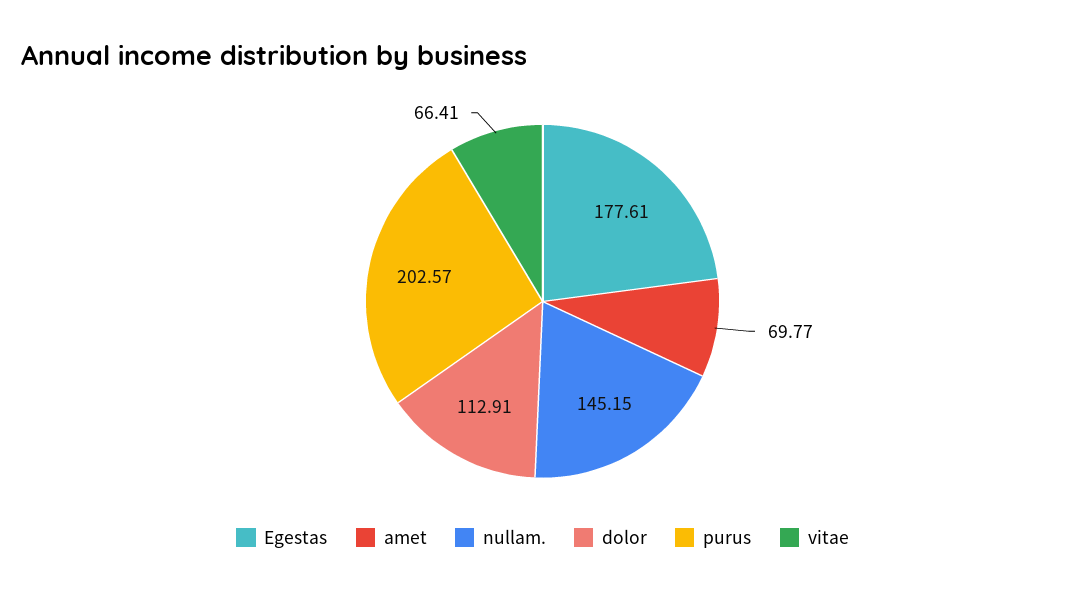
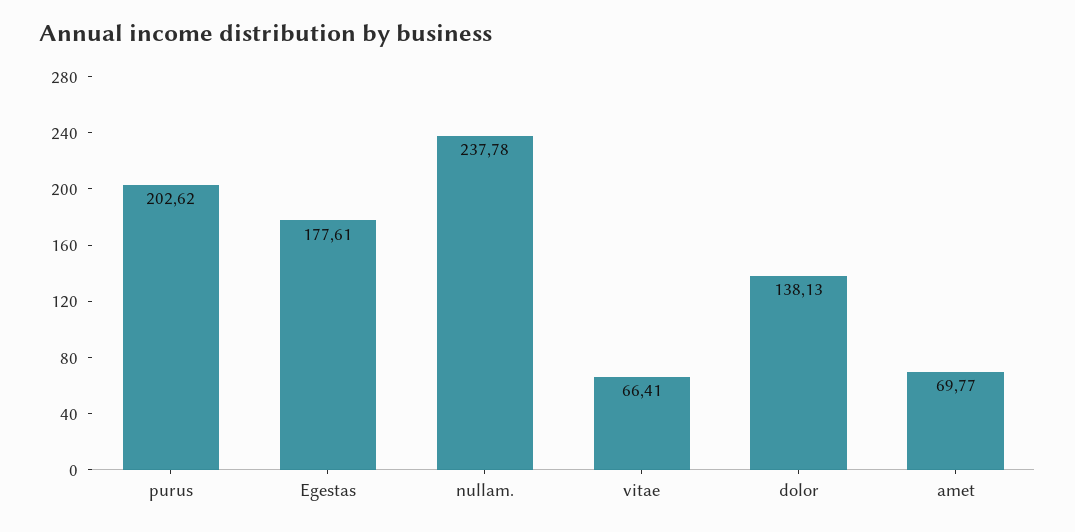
  {
    "Egestas": 177.61,
    "amet": 69.77,
-   "nullam.": 145.15,
+   "nullam.": 237.78,
-   "dolor": 112.91,
+   "dolor": 138.13,
-   "purus": 202.57,
+   "purus": 202.62,
    "vitae": 66.41
  }

